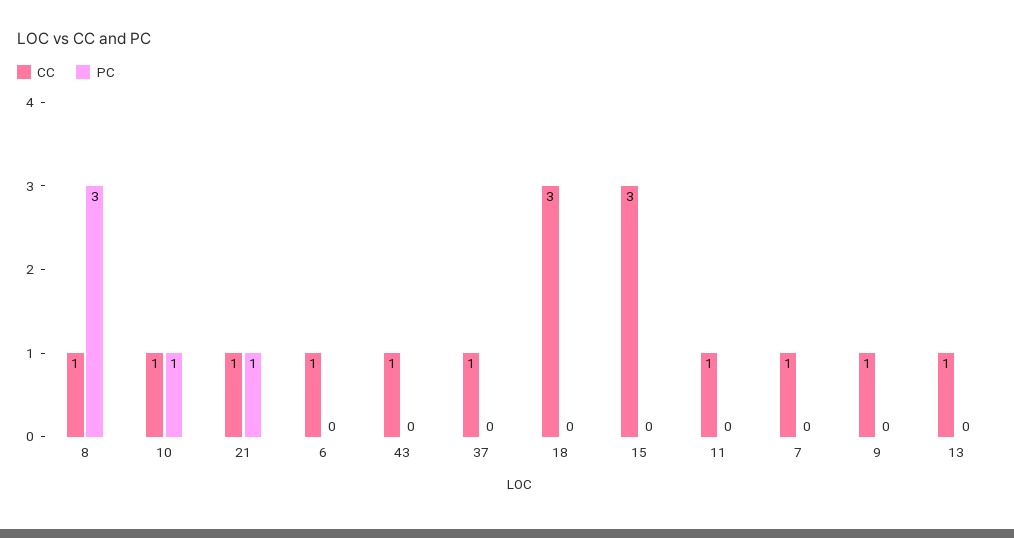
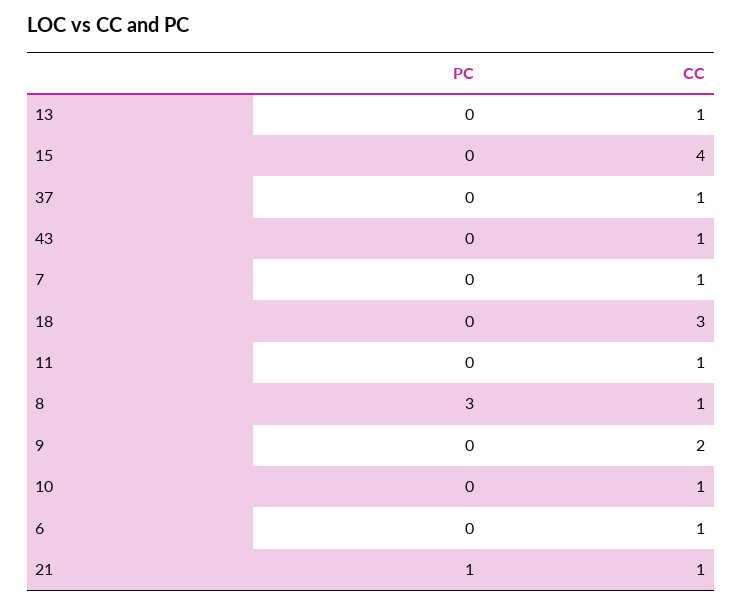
  {
    "CC": {
      "8": 1,
      "10": 1,
      "21": 1,
      "6": 1,
      "43": 1,
      "37": 1,
      "18": 3,
-     "15": 3,
+     "15": 4,
      "11": 1,
      "7": 1,
-     "9": 1,
+     "9": 2,
      "13": 1
    },
    "PC": {
      "8": 3,
-     "10": 1,
+     "10": 0,
      "21": 1,
      "6": 0,
      "43": 0,
      "37": 0,
      "18": 0,
      "15": 0,
      "11": 0,
      "7": 0,
      "9": 0,
      "13": 0
    }
  }

